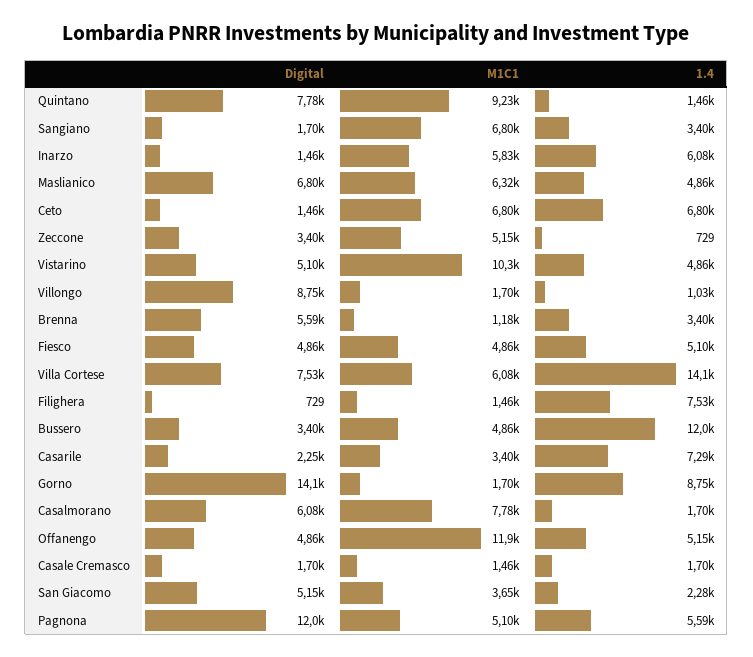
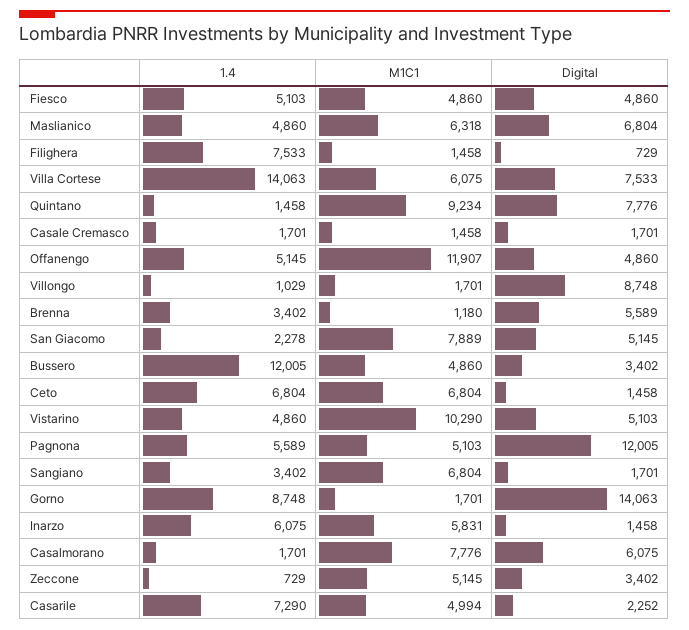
  {
    "Digital": {
      "Quintano": 7776,
      "Sangiano": 1701,
      "Inarzo": 1458,
      "Maslianico": 6804,
      "Ceto": 1458,
      "Zeccone": 3402,
      "Vistarino": 5103,
      "Villongo": 8748,
      "Brenna": 5589,
      "Fiesco": 4860,
      "Villa Cortese": 7533,
      "Filighera": 729,
      "Bussero": 3402,
      "Casarile": 2252,
      "Gorno": 14063,
      "Casalmorano": 6075,
      "Offanengo": 4860,
      "Casale Cremasco": 1701,
      "San Giacomo": 5145,
      "Pagnona": 12005
    },
    "M1C1": {
      "Quintano": 9234,
      "Sangiano": 6804,
      "Inarzo": 5831,
      "Maslianico": 6318,
      "Ceto": 6804,
      "Zeccone": 5145,
      "Vistarino": 10290,
      "Villongo": 1701,
      "Brenna": 1180,
      "Fiesco": 4860,
      "Villa Cortese": 6075,
      "Filighera": 1458,
      "Bussero": 4860,
-     "Casarile": 3400,
+     "Casarile": 4994,
      "Gorno": 1701,
      "Casalmorano": 7776,
      "Offanengo": 11907,
      "Casale Cremasco": 1458,
-     "San Giacomo": 3650,
+     "San Giacomo": 7889,
      "Pagnona": 5103
    },
    "1.4": {
      "Quintano": 1458,
      "Sangiano": 3402,
      "Inarzo": 6075,
      "Maslianico": 4860,
      "Ceto": 6804,
      "Zeccone": 729,
      "Vistarino": 4860,
      "Villongo": 1029,
      "Brenna": 3402,
      "Fiesco": 5103,
      "Villa Cortese": 14063,
      "Filighera": 7533,
      "Bussero": 12005,
      "Casarile": 7290,
      "Gorno": 8748,
      "Casalmorano": 1701,
      "Offanengo": 5145,
      "Casale Cremasco": 1701,
      "San Giacomo": 2278,
      "Pagnona": 5589
    }
  }

